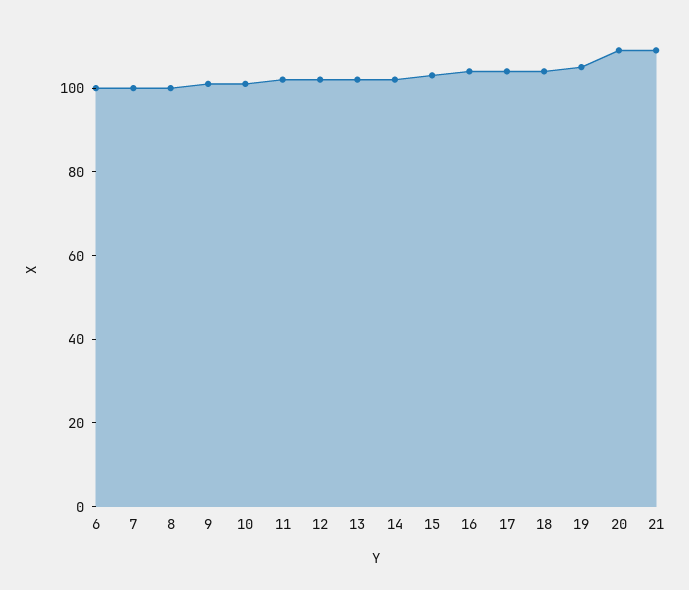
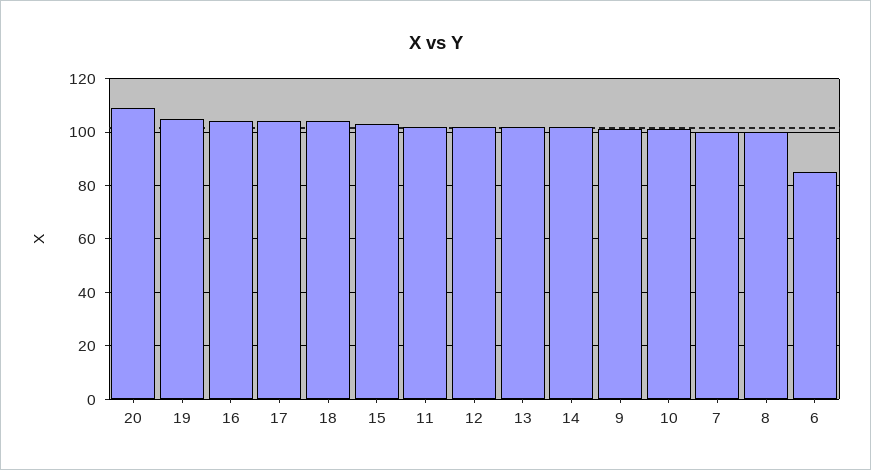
  {
-   "6": 100,
+   "6": 85,
    "7": 100,
    "8": 100,
    "9": 100,
    "10": 100,
    "11": 100,
    "12": 100,
    "13": 100,
    "14": 100,
    "15": 105,
    "16": 105,
    "17": 105,
    "18": 105,
    "19": 105,
-   "20": 110,
+   "20": 110
-   "21": 110
  }

